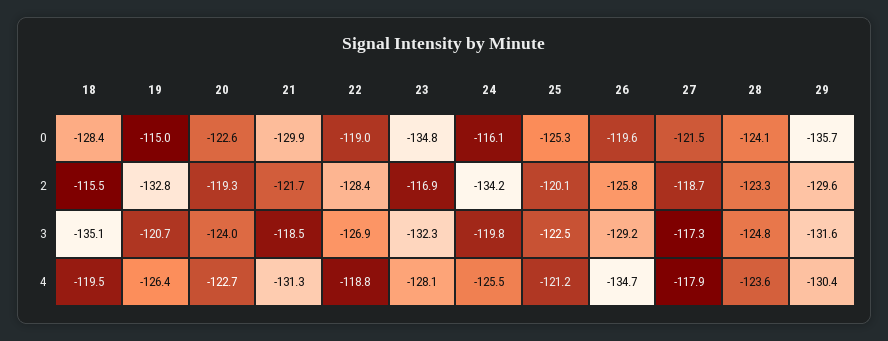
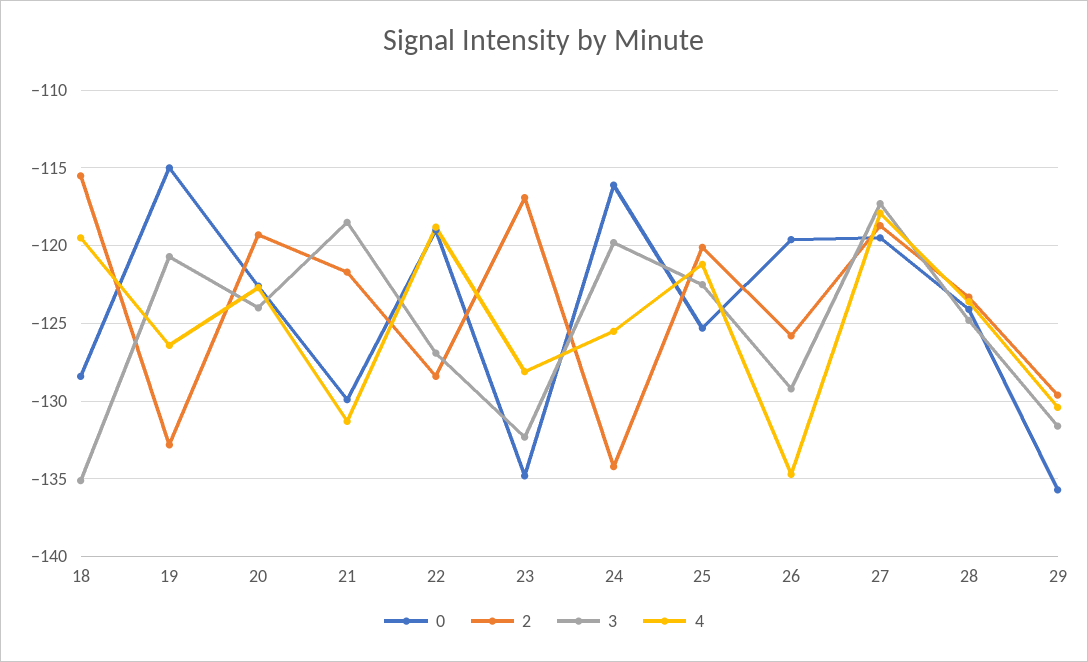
  {
    "0": {
      "18": -128.4,
      "19": -115,
      "20": -122.6,
      "21": -129.9,
      "22": -119,
      "23": -134.8,
      "24": -116.1,
      "25": -125.3,
      "26": -119.6,
-     "27": -121.5,
+     "27": -119.5,
      "28": -124.1,
      "29": -135.7
    },
    "2": {
      "18": -115.5,
      "19": -132.8,
      "20": -119.3,
      "21": -121.7,
      "22": -128.4,
      "23": -116.9,
      "24": -134.2,
      "25": -120.1,
      "26": -125.8,
      "27": -118.7,
      "28": -123.3,
      "29": -129.6
    },
    "3": {
      "18": -135.1,
      "19": -120.7,
      "20": -124,
      "21": -118.5,
      "22": -126.9,
      "23": -132.3,
      "24": -119.8,
      "25": -122.5,
      "26": -129.2,
      "27": -117.3,
      "28": -124.8,
      "29": -131.6
    },
    "4": {
      "18": -119.5,
      "19": -126.4,
      "20": -122.7,
      "21": -131.3,
      "22": -118.8,
      "23": -128.1,
      "24": -125.5,
      "25": -121.2,
      "26": -134.7,
      "27": -117.9,
      "28": -123.6,
      "29": -130.4
    }
  }

